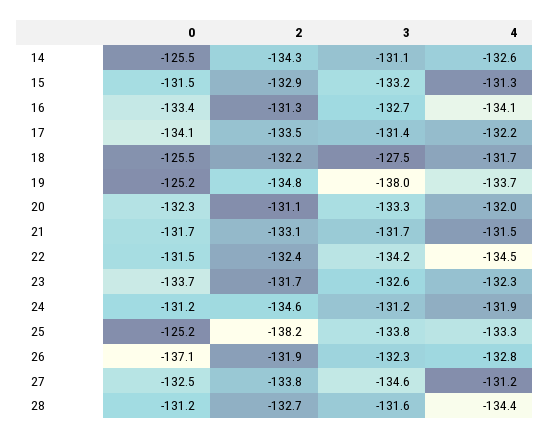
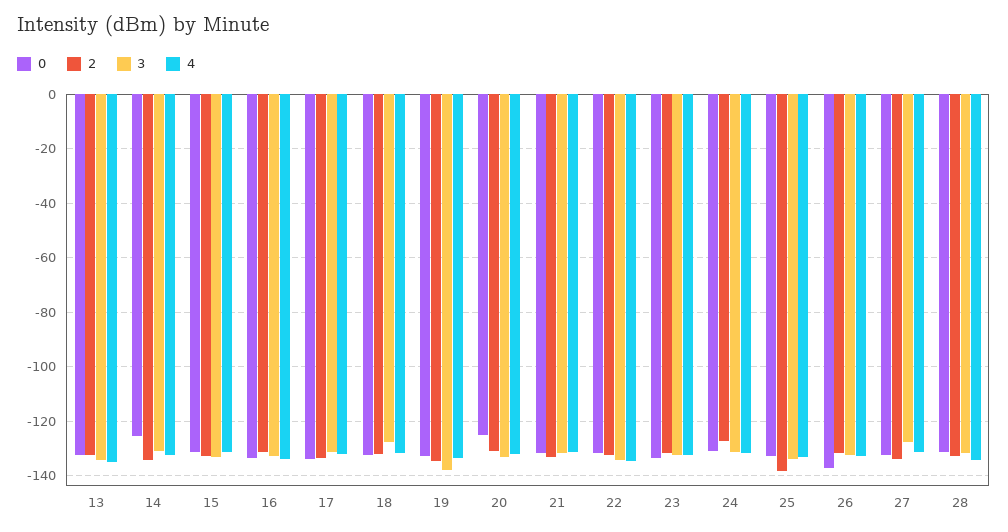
  {
    "0": {
      "14": -125.5,
      "15": -131.5,
      "16": -133.4,
      "17": -134.1,
-     "18": -125.5,
+     "18": -132.5,
-     "19": -125.2,
+     "19": -132.5,
-     "20": -132.3,
+     "20": -125,
      "21": -131.7,
      "22": -131.5,
      "23": -133.7,
      "24": -131.2,
-     "25": -125.2,
+     "25": -132.5,
      "26": -137.1,
      "27": -132.5,
-     "28": -131.2
+     "28": -131.2,
+     "13": -132.5
    },
    "2": {
      "14": -134.3,
      "15": -132.9,
      "16": -131.3,
      "17": -133.5,
      "18": -132.2,
      "19": -134.8,
      "20": -131.1,
      "21": -133.1,
      "22": -132.4,
      "23": -131.7,
-     "24": -134.6,
+     "24": -127.5,
      "25": -138.2,
      "26": -131.9,
      "27": -133.8,
-     "28": -132.7
+     "28": -132.7,
+     "13": -132.5
    },
    "3": {
      "14": -131.1,
      "15": -133.2,
      "16": -132.7,
      "17": -131.4,
      "18": -127.5,
      "19": -138,
      "20": -133.3,
      "21": -131.7,
      "22": -134.2,
      "23": -132.6,
      "24": -131.2,
      "25": -133.8,
      "26": -132.3,
-     "27": -134.6,
+     "27": -127.5,
-     "28": -131.6
+     "28": -131.6,
+     "13": -135
    },
    "4": {
      "14": -132.6,
      "15": -131.3,
      "16": -134.1,
      "17": -132.2,
      "18": -131.7,
      "19": -133.7,
      "20": -132,
      "21": -131.5,
      "22": -134.5,
      "23": -132.3,
      "24": -131.9,
      "25": -133.3,
      "26": -132.8,
      "27": -131.2,
-     "28": -134.4
+     "28": -134.4,
+     "13": -135
    }
  }

